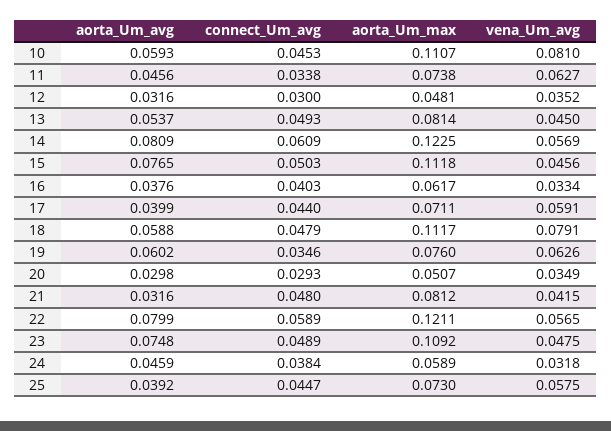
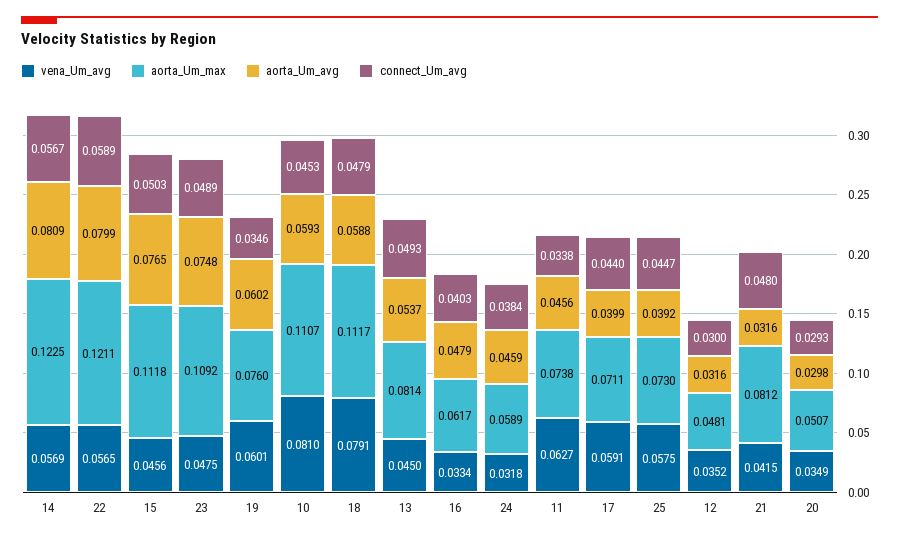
  {
    "aorta_Um_avg": {
      "10": 0.0593,
      "11": 0.0456,
      "12": 0.0316,
      "13": 0.0537,
      "14": 0.0809,
      "15": 0.0765,
-     "16": 0.0376,
+     "16": 0.0479,
      "17": 0.0399,
      "18": 0.0588,
      "19": 0.0602,
      "20": 0.0298,
      "21": 0.0316,
      "22": 0.0799,
      "23": 0.0748,
      "24": 0.0459,
      "25": 0.0392
    },
    "connect_Um_avg": {
      "10": 0.0453,
      "11": 0.0338,
      "12": 0.03,
      "13": 0.0493,
-     "14": 0.0609,
+     "14": 0.0567,
      "15": 0.0503,
      "16": 0.0403,
      "17": 0.044,
      "18": 0.0479,
      "19": 0.0346,
      "20": 0.0293,
      "21": 0.048,
      "22": 0.0589,
      "23": 0.0489,
      "24": 0.0384,
      "25": 0.0447
    },
    "aorta_Um_max": {
      "10": 0.1107,
      "11": 0.0738,
      "12": 0.0481,
      "13": 0.0814,
      "14": 0.1225,
      "15": 0.1118,
      "16": 0.0617,
      "17": 0.0711,
      "18": 0.1117,
      "19": 0.076,
      "20": 0.0507,
      "21": 0.0812,
      "22": 0.1211,
      "23": 0.1092,
      "24": 0.0589,
      "25": 0.073
    },
    "vena_Um_avg": {
      "10": 0.081,
      "11": 0.0627,
      "12": 0.0352,
      "13": 0.045,
      "14": 0.0569,
      "15": 0.0456,
      "16": 0.0334,
      "17": 0.0591,
      "18": 0.0791,
-     "19": 0.0626,
+     "19": 0.0601,
      "20": 0.0349,
      "21": 0.0415,
      "22": 0.0565,
      "23": 0.0475,
      "24": 0.0318,
      "25": 0.0575
    }
  }

